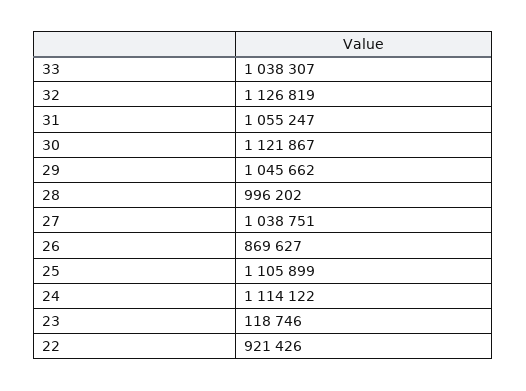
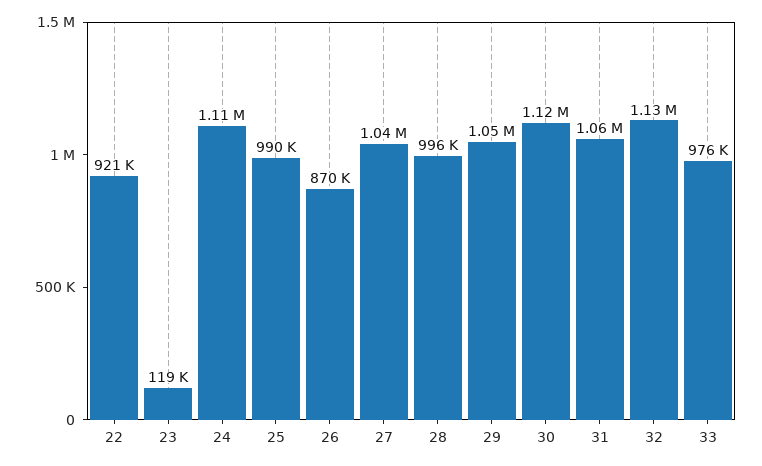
  {
-   "33": 1038307,
+   "33": 976000,
    "32": 1126819,
    "31": 1055247,
    "30": 1121867,
    "29": 1045662,
    "28": 996202,
    "27": 1038751,
    "26": 869627,
-   "25": 1105899,
+   "25": 990000,
    "24": 1114122,
    "23": 118746,
    "22": 921426
  }

